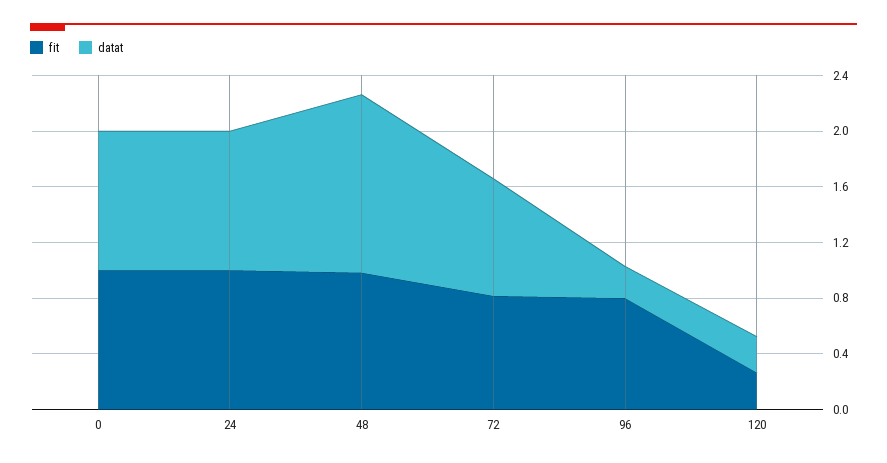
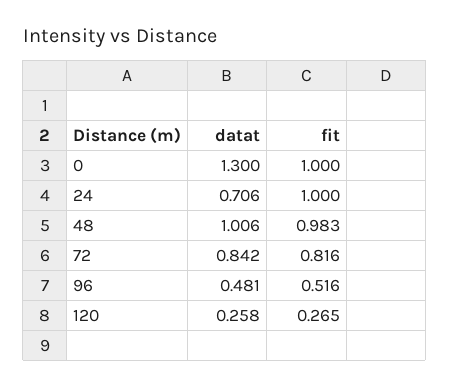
  {
    "fit": {
      "0": 1,
      "24": 1,
      "48": 0.983,
      "72": 0.816,
-     "96": 0.8,
+     "96": 0.516,
      "120": 0.265
    },
    "datat": {
-     "0": 1,
+     "0": 1.3,
-     "24": 1,
+     "24": 0.706,
-     "48": 1.3,
+     "48": 1.006,
      "72": 0.842,
-     "96": 0.2,
+     "96": 0.481,
      "120": 0.258
    }
  }

